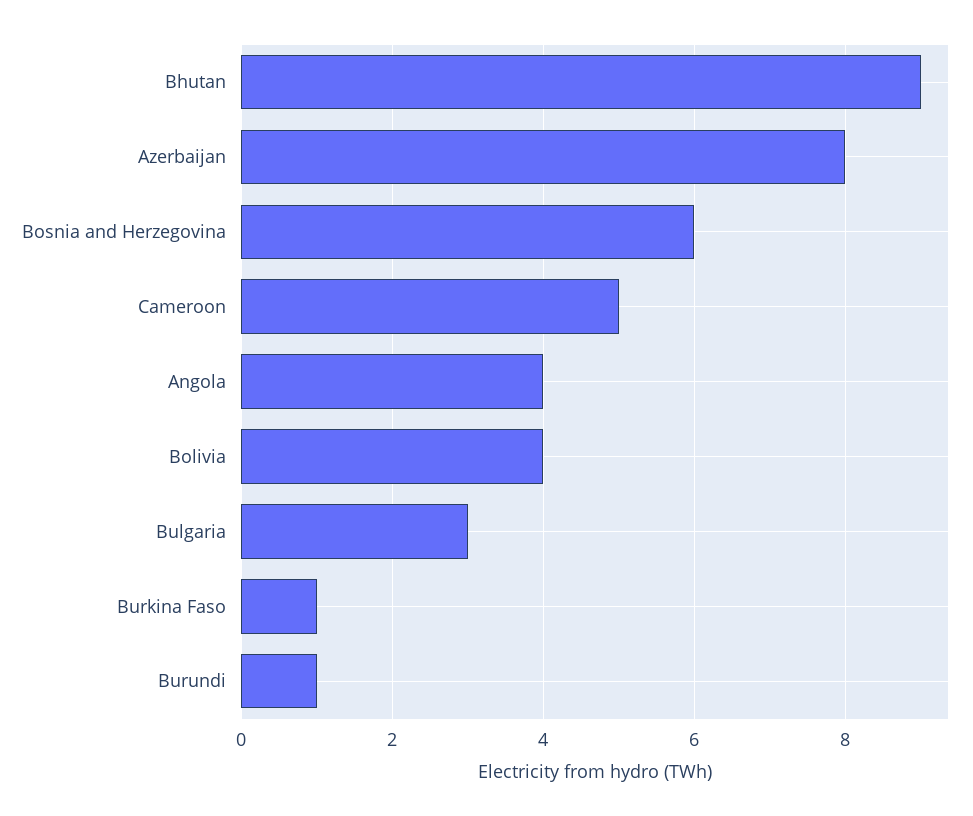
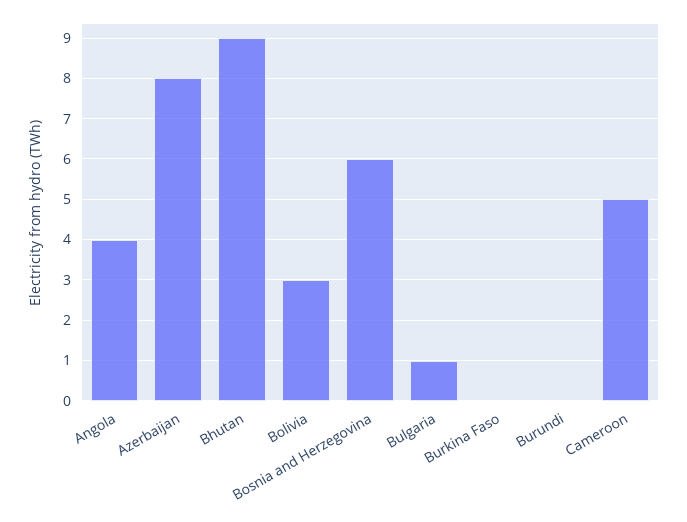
  {
    "Bhutan": 9,
    "Azerbaijan": 8,
    "Bosnia and Herzegovina": 6,
    "Cameroon": 5,
    "Angola": 4,
-   "Bolivia": 4,
+   "Bolivia": 3,
-   "Bulgaria": 3,
+   "Bulgaria": 1,
-   "Burkina Faso": 1,
+   "Burkina Faso": 0,
-   "Burundi": 1
+   "Burundi": 0
  }

